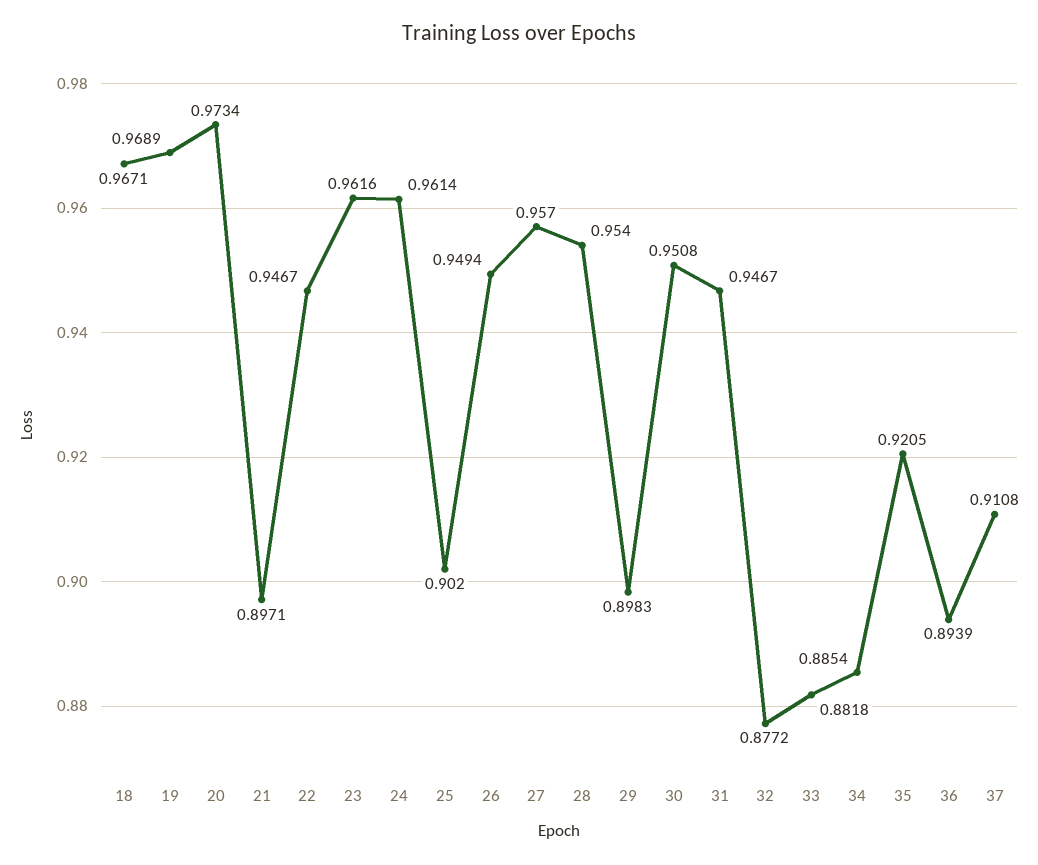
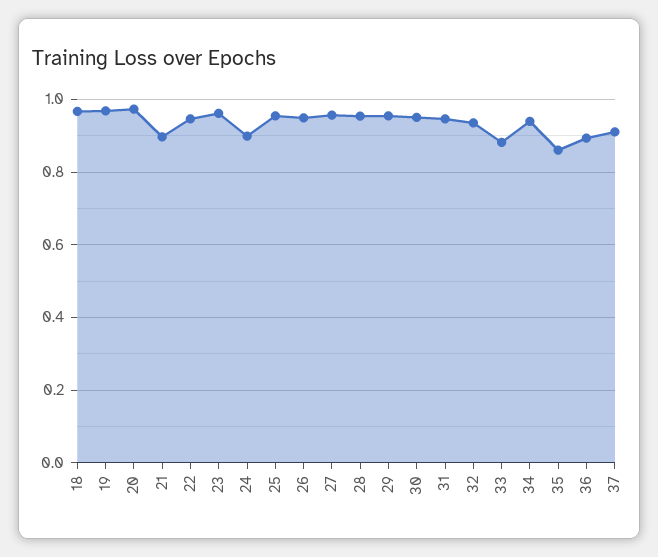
  {
    "18": 0.9671,
    "19": 0.9689,
    "20": 0.9734,
    "21": 0.8971,
    "22": 0.9467,
    "23": 0.9616,
-   "24": 0.9614,
+   "24": 0.9,
-   "25": 0.902,
+   "25": 0.96,
    "26": 0.9494,
    "27": 0.957,
    "28": 0.954,
-   "29": 0.8983,
+   "29": 0.96,
    "30": 0.9508,
    "31": 0.9467,
-   "32": 0.8772,
+   "32": 0.94,
    "33": 0.8818,
-   "34": 0.8854,
+   "34": 0.94,
-   "35": 0.9205,
+   "35": 0.86,
    "36": 0.8939,
    "37": 0.9108
  }

